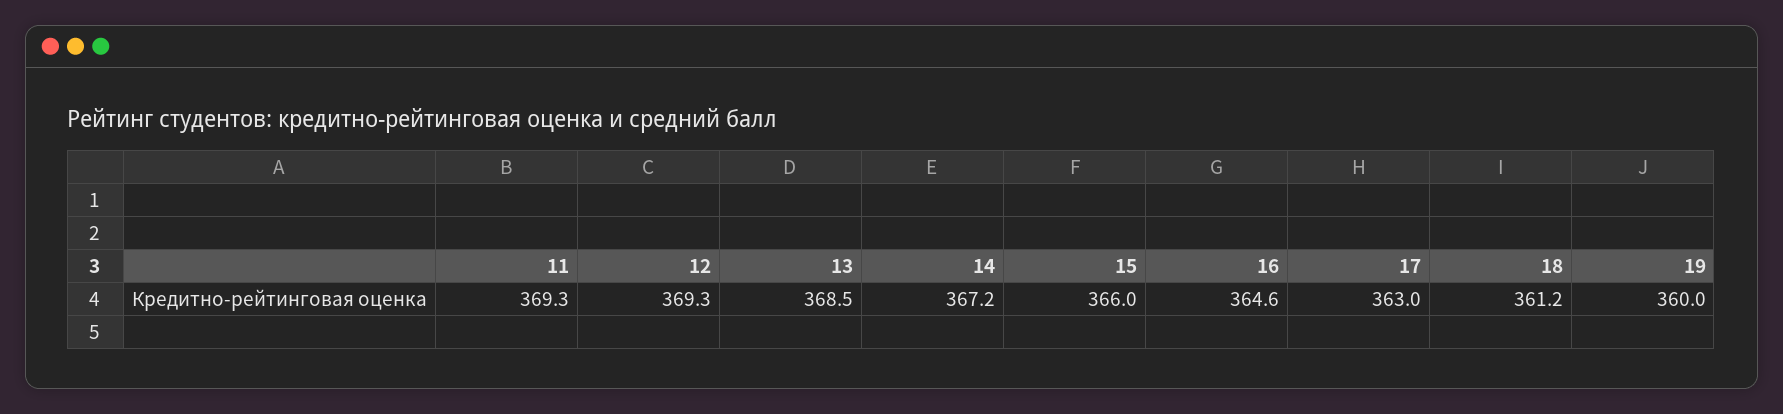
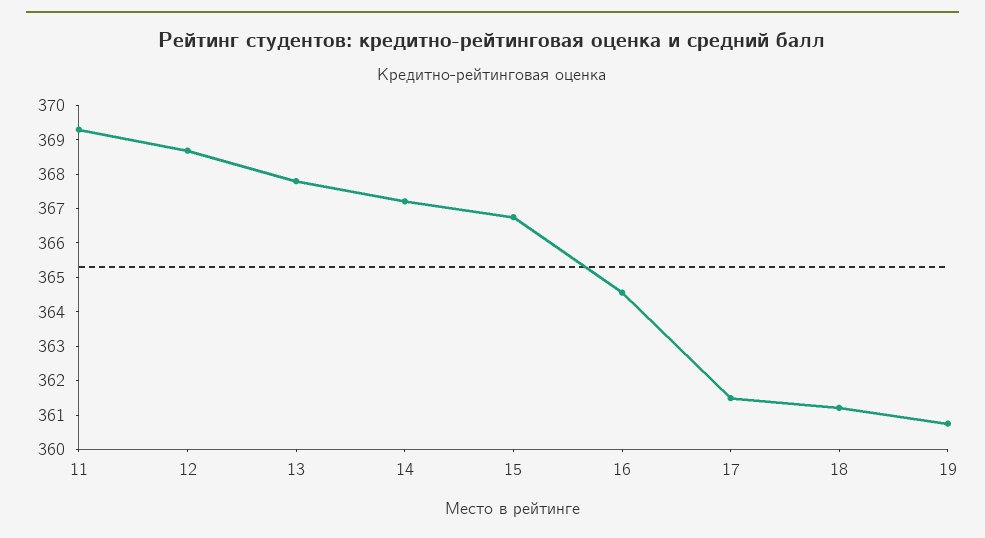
  {
    "11": 369.3,
-   "12": 369.3,
+   "12": 368.75,
-   "13": 368.5,
+   "13": 367.75,
    "14": 367.2,
-   "15": 366,
+   "15": 366.75,
    "16": 364.6,
-   "17": 363,
+   "17": 361.5,
    "18": 361.2,
-   "19": 360
+   "19": 360.75
  }

